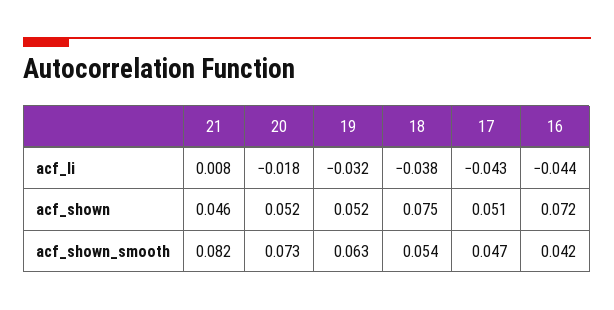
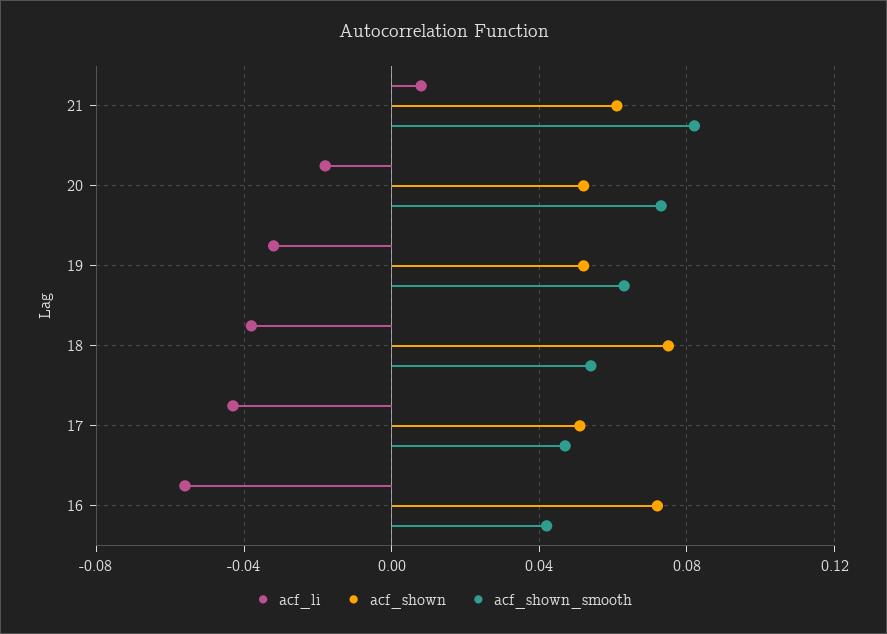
  {
    "acf_li": {
      "21": 0.008,
      "20": -0.018,
      "19": -0.032,
      "18": -0.038,
      "17": -0.043,
-     "16": -0.044
+     "16": -0.055
    },
    "acf_shown": {
-     "21": 0.046,
+     "21": 0.06,
      "20": 0.052,
      "19": 0.052,
      "18": 0.075,
      "17": 0.051,
      "16": 0.072
    },
    "acf_shown_smooth": {
      "21": 0.082,
      "20": 0.073,
      "19": 0.063,
      "18": 0.054,
      "17": 0.047,
      "16": 0.042
    }
  }

